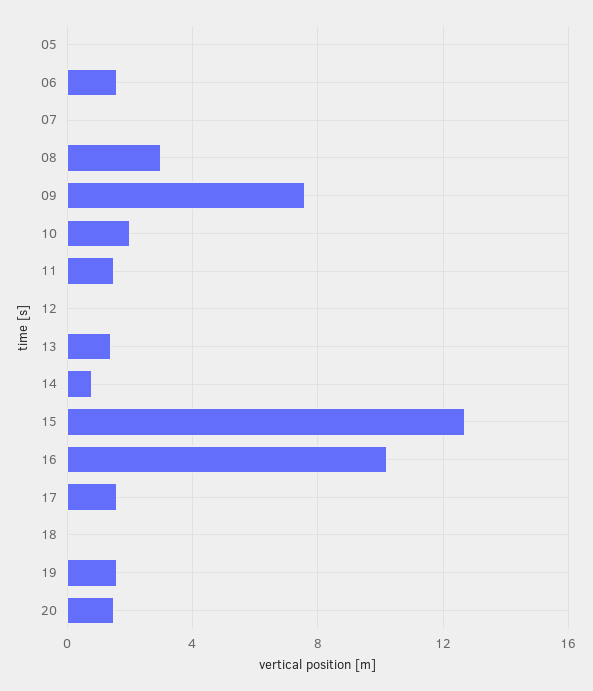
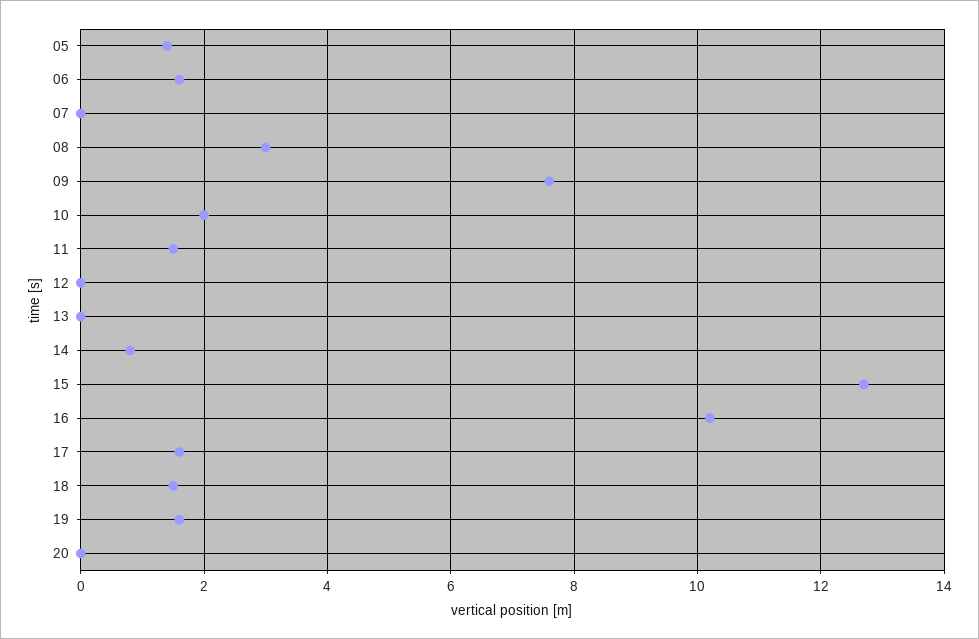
  {
-   "05": 0,
+   "05": 1.5,
    "06": 1.5,
    "07": 0,
    "08": 3,
    "09": 7.5,
    "10": 2,
    "11": 1.5,
    "12": 0,
-   "13": 1.5,
+   "13": 0,
    "14": 1,
    "15": 12.5,
    "16": 10,
    "17": 1.5,
-   "18": 0,
+   "18": 1.5,
    "19": 1.5,
-   "20": 1.5
+   "20": 0
  }

